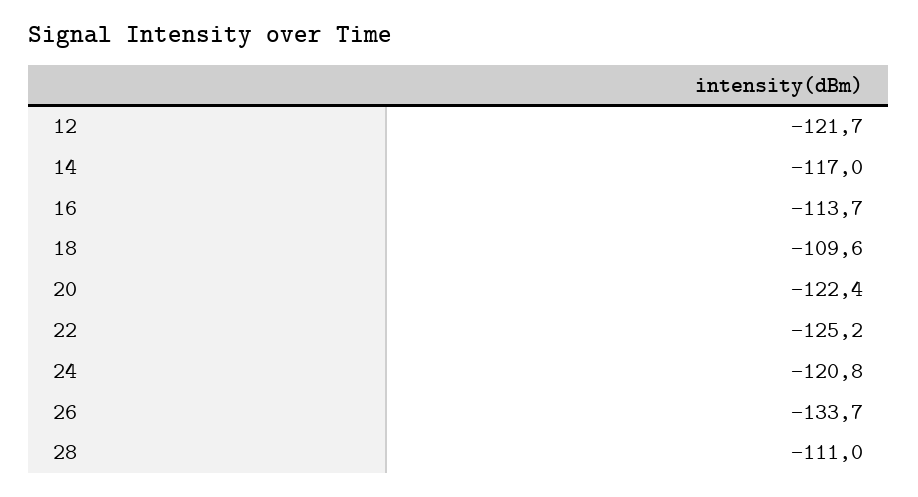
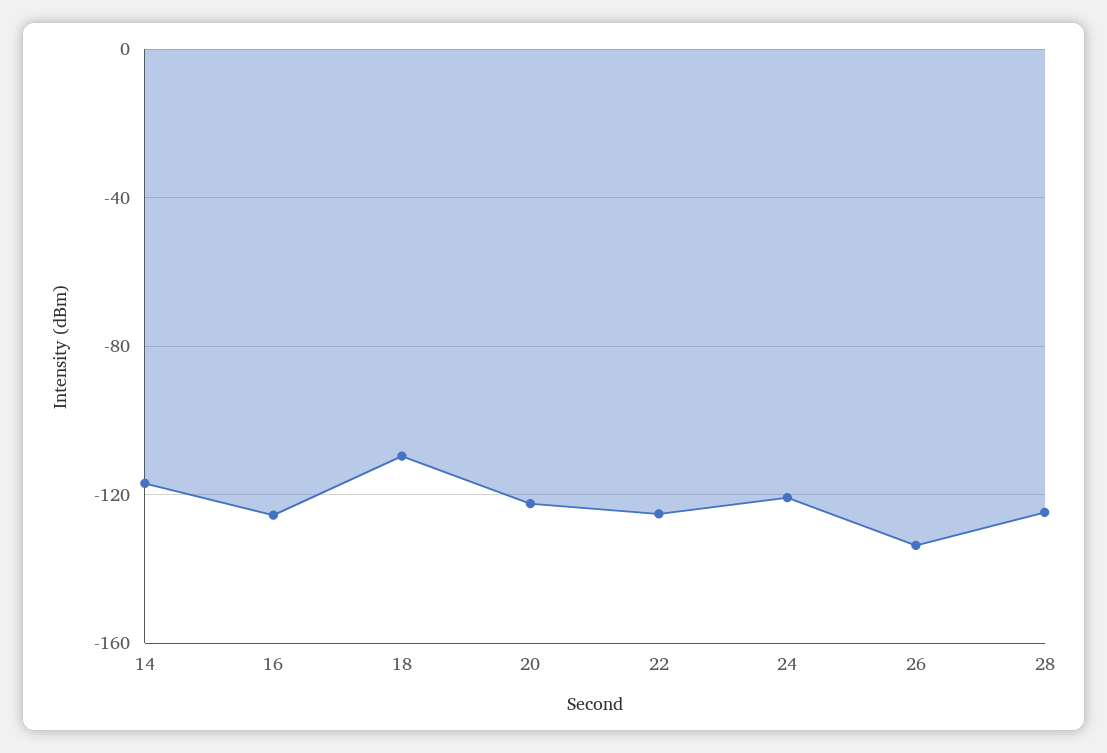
  {
-   "12": -121.7,
    "14": -117,
-   "16": -113.7,
+   "16": -125,
    "18": -109.6,
    "20": -122.4,
    "22": -125.2,
    "24": -120.8,
    "26": -133.7,
-   "28": -111
+   "28": -125
  }

